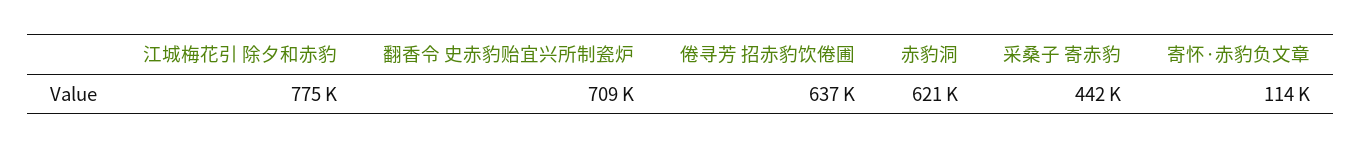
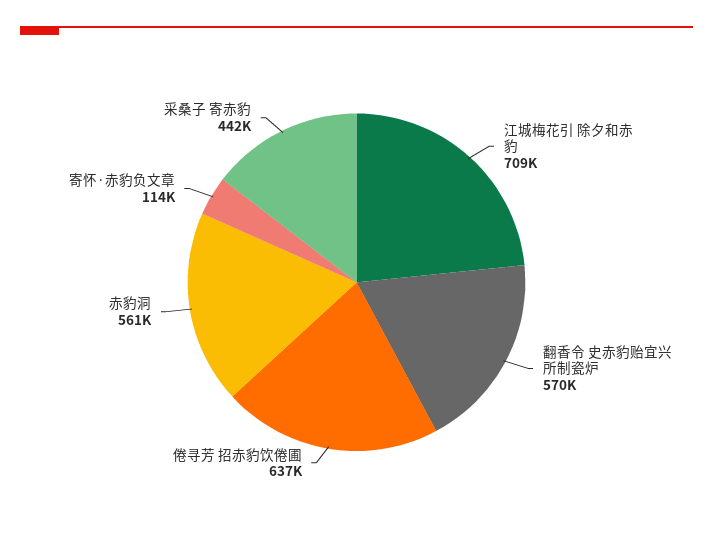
  {
-   "江城梅花引 除夕和赤豹": 775000,
+   "江城梅花引 除夕和赤豹": 709000,
-   "翻香令 史赤豹贻宜兴所制瓷炉": 709000,
+   "翻香令 史赤豹贻宜兴所制瓷炉": 570000,
    "倦寻芳 招赤豹饮倦圃": 637000,
-   "赤豹洞": 621000,
+   "赤豹洞": 561000,
    "采桑子 寄赤豹": 442000,
    "寄怀·赤豹负文章": 114000
  }

